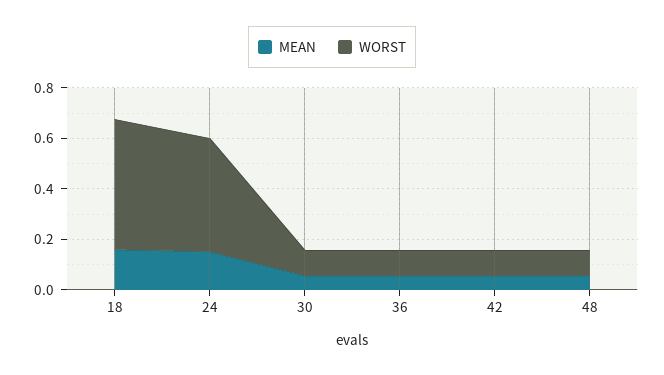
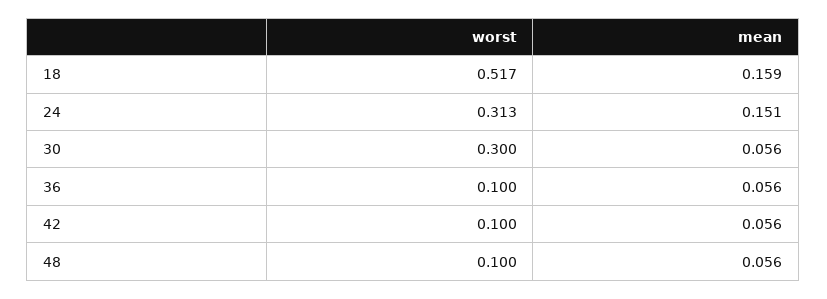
  {
    "MEAN": {
      "18": 0.159,
      "24": 0.151,
      "30": 0.056,
      "36": 0.056,
      "42": 0.056,
      "48": 0.056
    },
    "WORST": {
      "18": 0.517,
-     "24": 0.45,
+     "24": 0.313,
-     "30": 0.1,
+     "30": 0.3,
      "36": 0.1,
      "42": 0.1,
      "48": 0.1
    }
  }

